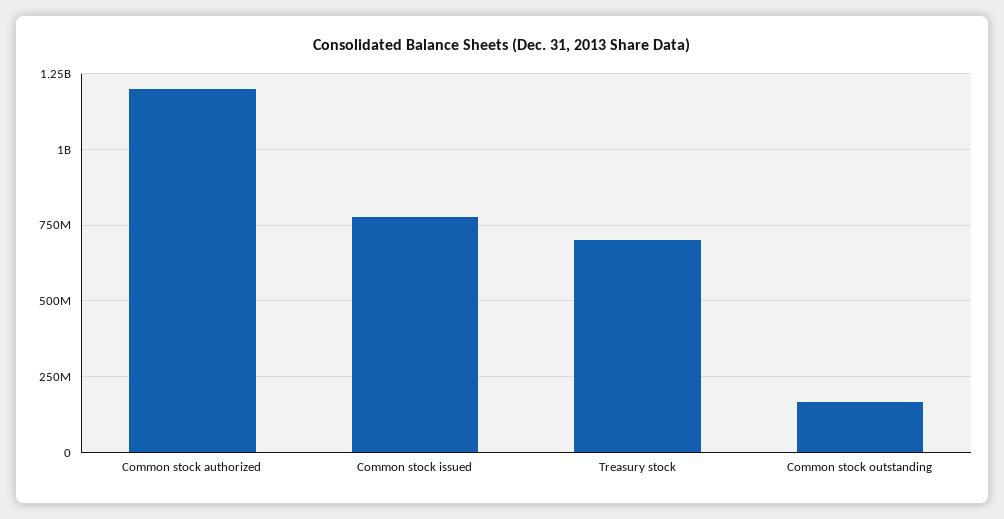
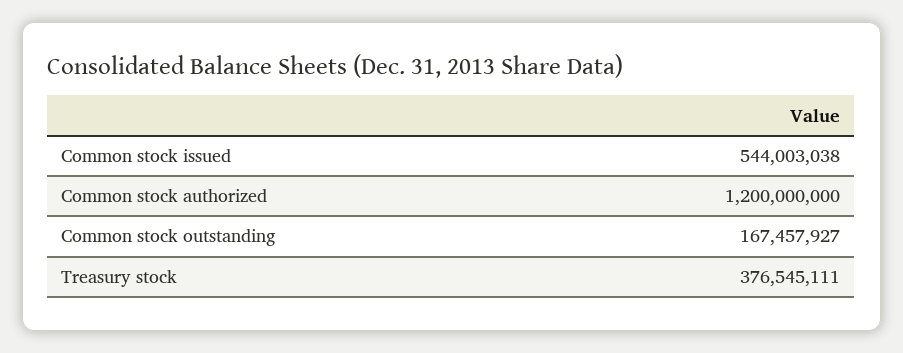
  {
    "Common stock authorized": 1200000000,
-   "Common stock issued": 775000000,
+   "Common stock issued": 544003038,
-   "Treasury stock": 700000000,
+   "Treasury stock": 376545111,
    "Common stock outstanding": 167457927
  }

